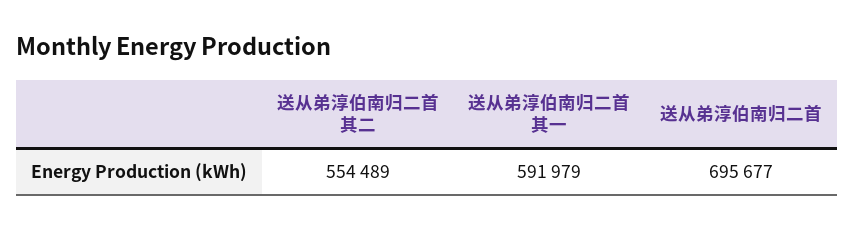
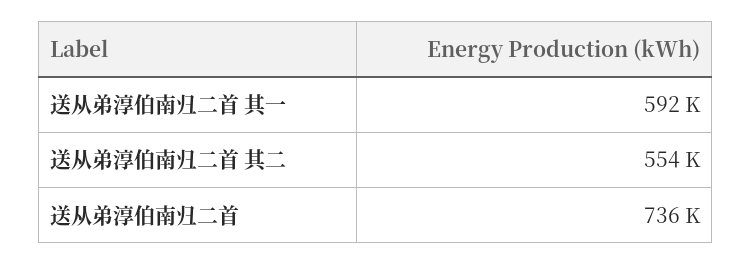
  {
    "送从弟淳伯南归二首 其二": 554489,
    "送从弟淳伯南归二首 其一": 591979,
-   "送从弟淳伯南归二首": 695677
+   "送从弟淳伯南归二首": 736000
  }

